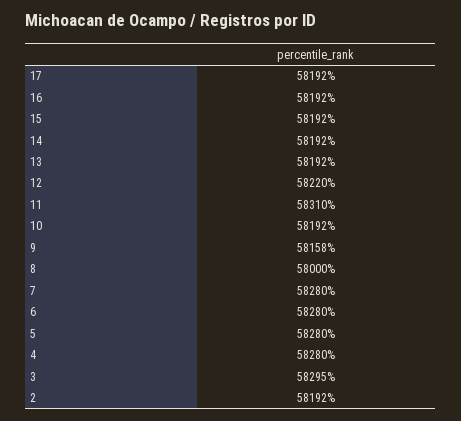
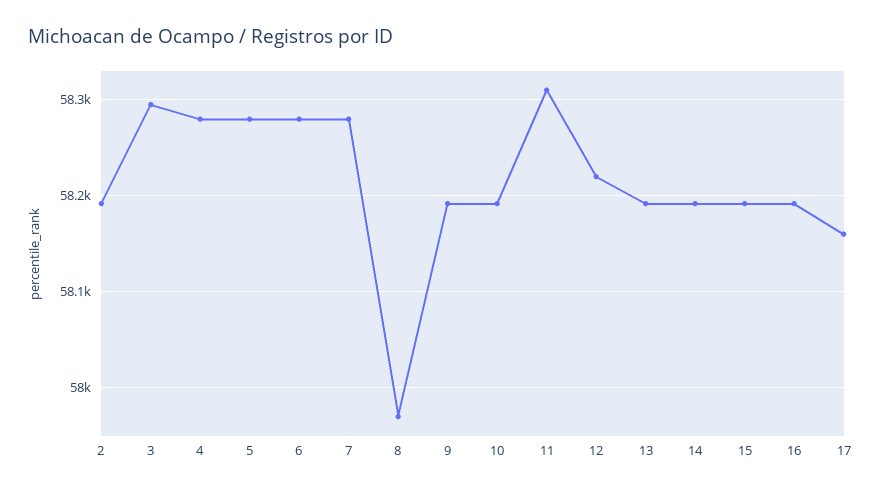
  {
-   "17": 58192,
+   "17": 58160,
    "16": 58192,
    "15": 58192,
    "14": 58192,
    "13": 58192,
    "12": 58220,
    "11": 58310,
    "10": 58192,
-   "9": 58158,
+   "9": 58190,
-   "8": 58000,
+   "8": 57970,
    "7": 58280,
    "6": 58280,
    "5": 58280,
    "4": 58280,
    "3": 58295,
    "2": 58192
  }

